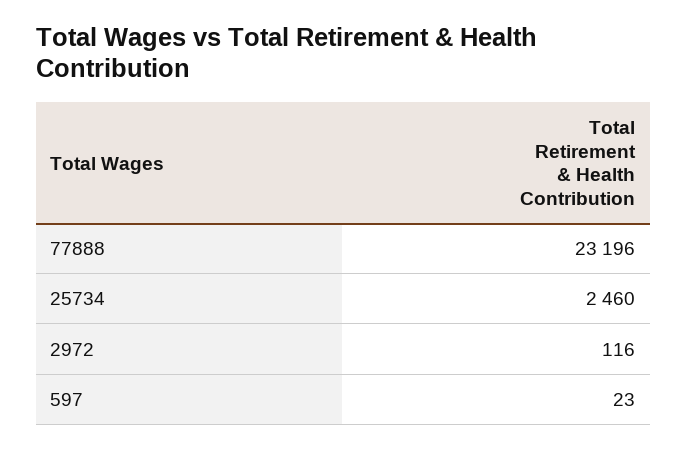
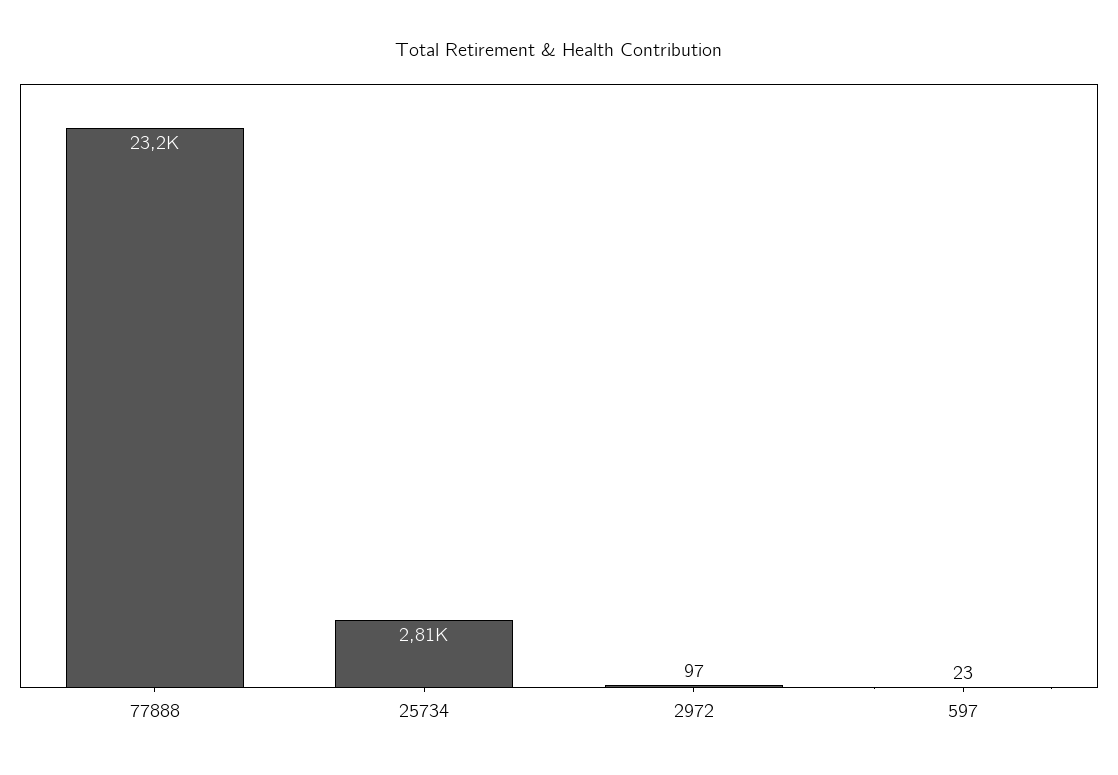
  {
    "77888": 23196,
-   "25734": 2460,
+   "25734": 2810,
-   "2972": 116,
+   "2972": 97,
    "597": 23
  }

